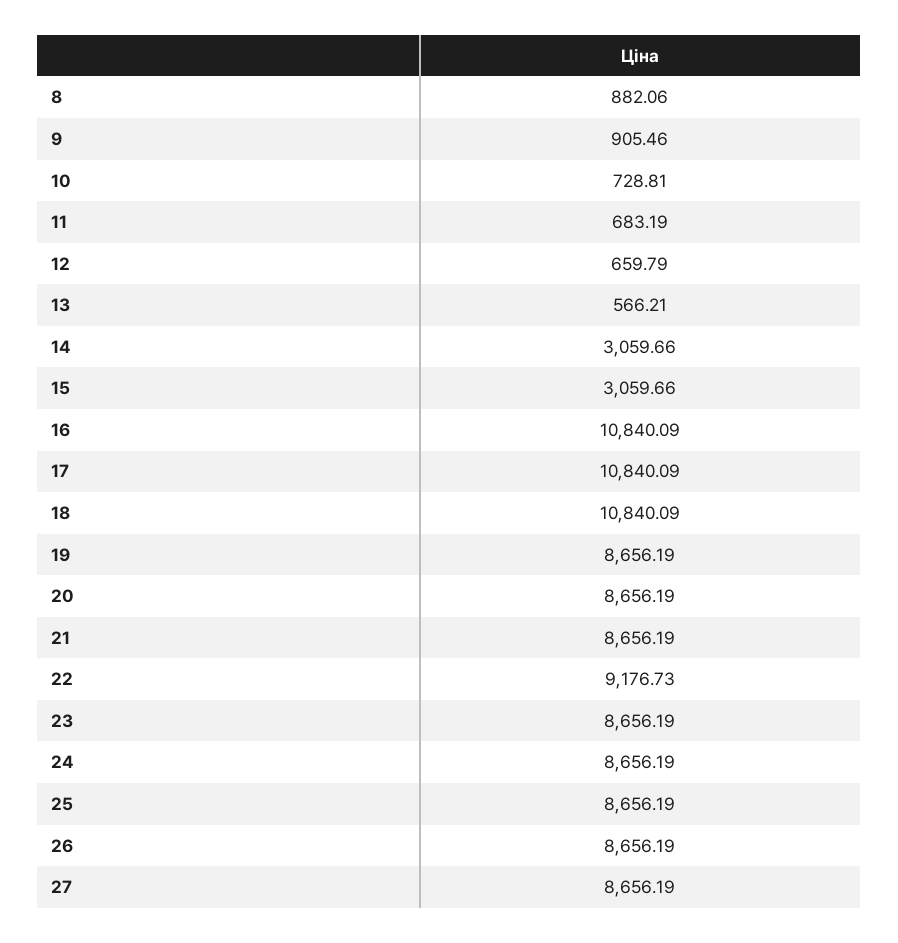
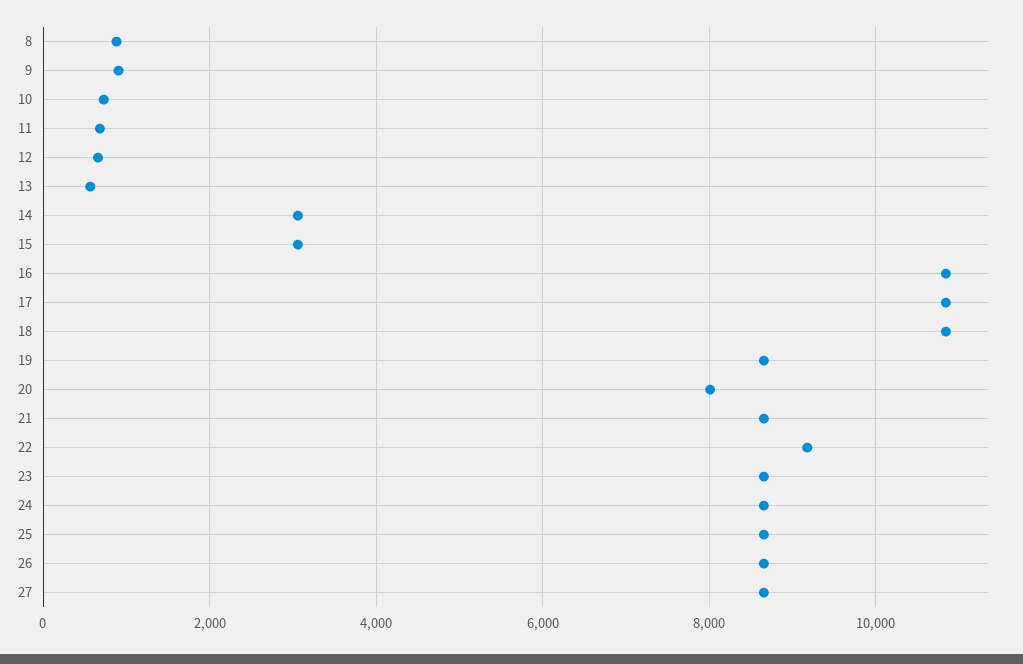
  {
    "8": 882.06,
    "9": 905.46,
    "10": 728.81,
    "11": 683.19,
    "12": 659.79,
    "13": 566.21,
    "14": 3059.66,
    "15": 3059.66,
    "16": 10840.09,
    "17": 10840.09,
    "18": 10840.09,
    "19": 8656.19,
-   "20": 8656.19,
+   "20": 8000,
    "21": 8656.19,
    "22": 9176.73,
    "23": 8656.19,
    "24": 8656.19,
    "25": 8656.19,
    "26": 8656.19,
    "27": 8656.19
  }

